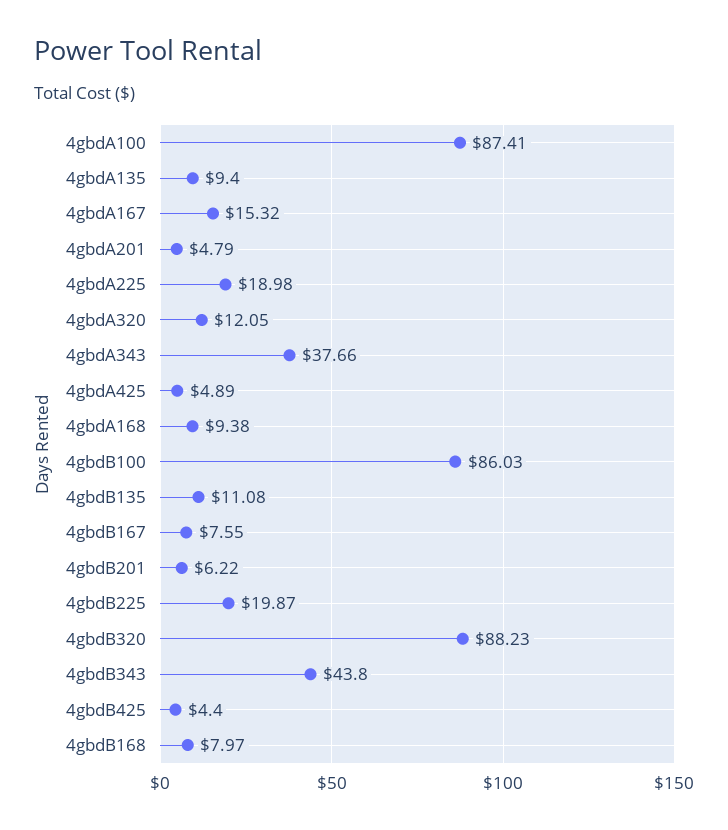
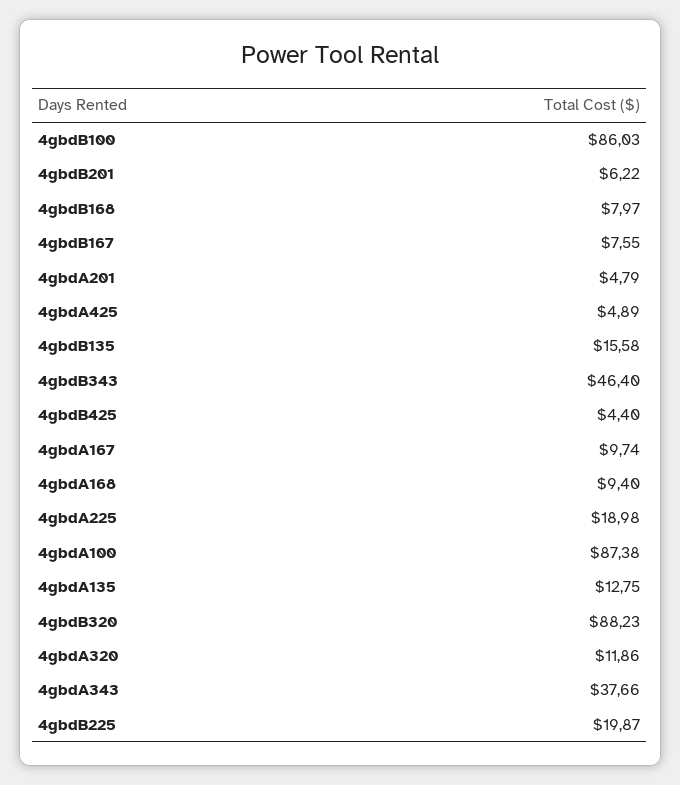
  {
-   "4gbdA100": 87.41,
+   "4gbdA100": 87.38,
-   "4gbdA135": 9.4,
+   "4gbdA135": 12.75,
-   "4gbdA167": 15.32,
+   "4gbdA167": 9.74,
    "4gbdA201": 4.79,
    "4gbdA225": 18.98,
-   "4gbdA320": 12.05,
+   "4gbdA320": 11.86,
    "4gbdA343": 37.66,
    "4gbdA425": 4.89,
-   "4gbdA168": 9.38,
+   "4gbdA168": 9.4,
    "4gbdB100": 86.03,
-   "4gbdB135": 11.08,
+   "4gbdB135": 15.58,
    "4gbdB167": 7.55,
    "4gbdB201": 6.22,
    "4gbdB225": 19.87,
    "4gbdB320": 88.23,
-   "4gbdB343": 43.8,
+   "4gbdB343": 46.4,
    "4gbdB425": 4.4,
    "4gbdB168": 7.97
  }

